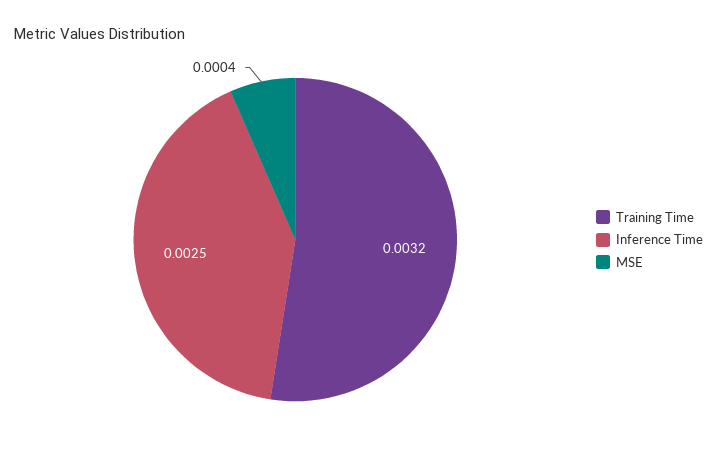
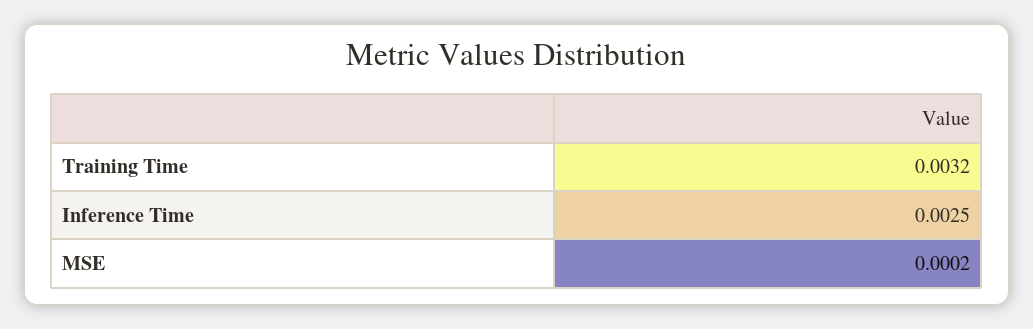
  {
    "Training Time": 0.0032,
    "Inference Time": 0.0025,
-   "MSE": 0.0004
+   "MSE": 0.0002
  }

